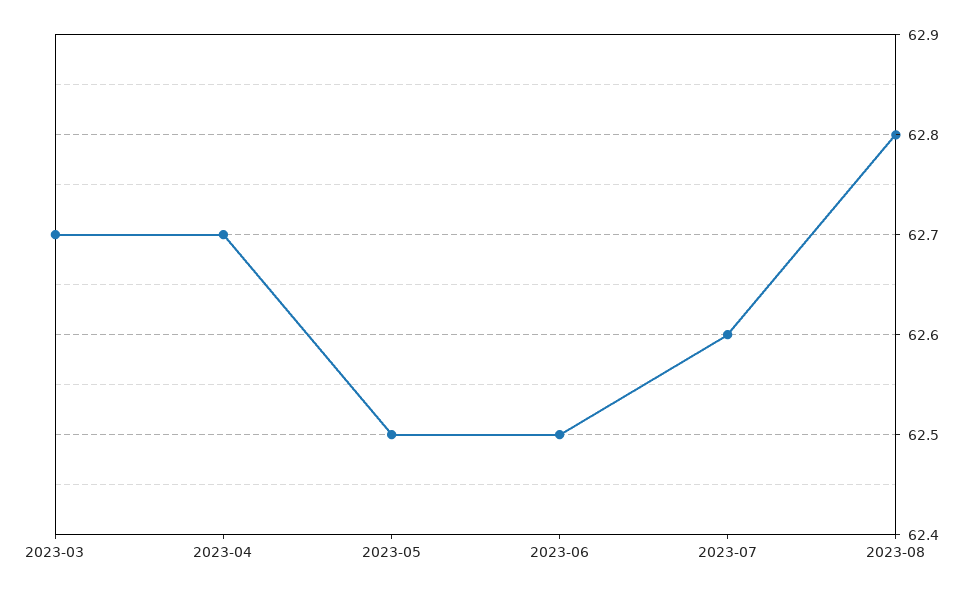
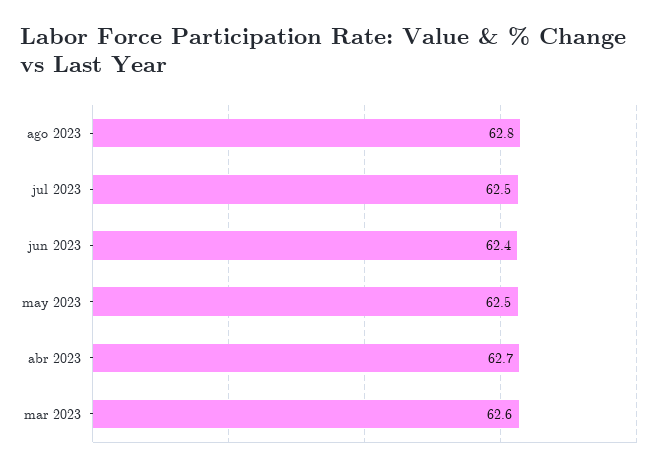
  {
-   "2023-03": 62.7,
+   "2023-03": 62.6,
    "2023-04": 62.7,
    "2023-05": 62.5,
-   "2023-06": 62.5,
+   "2023-06": 62.4,
-   "2023-07": 62.6,
+   "2023-07": 62.5,
    "2023-08": 62.8
  }

